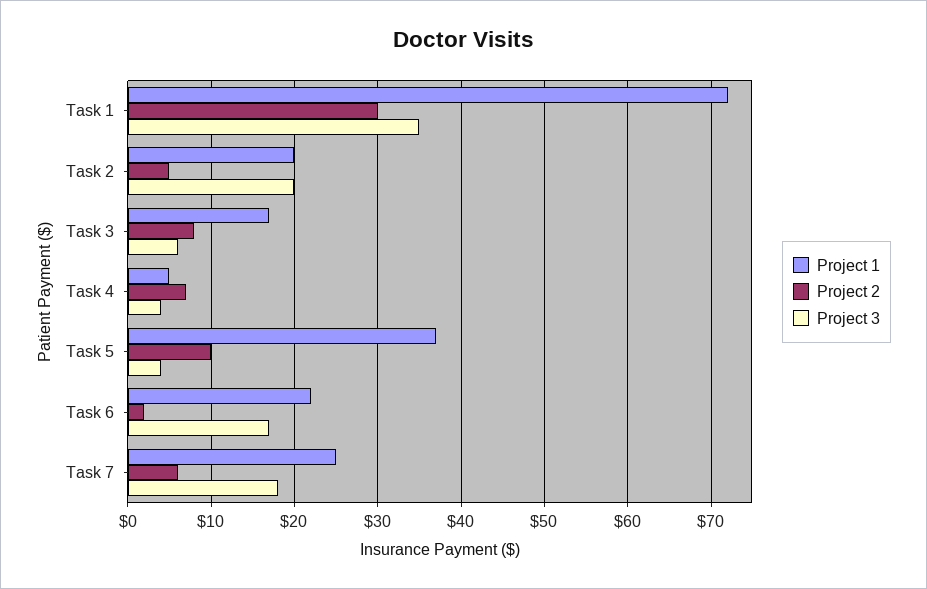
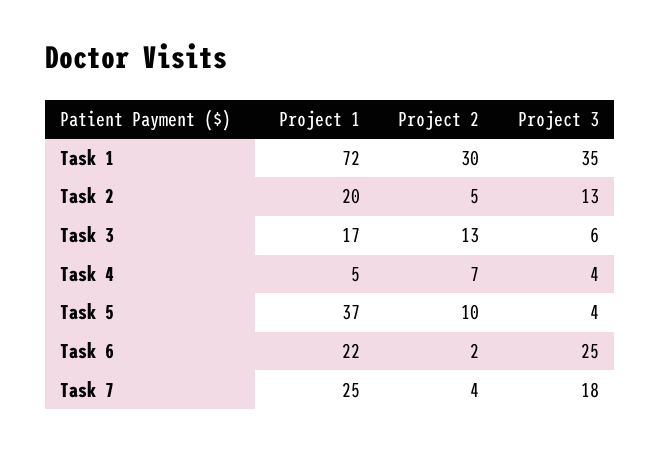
  {
    "Project 1": {
      "Task 1": 72,
      "Task 2": 20,
      "Task 3": 17,
      "Task 4": 5,
      "Task 5": 37,
      "Task 6": 22,
      "Task 7": 25
    },
    "Project 2": {
      "Task 1": 30,
      "Task 2": 5,
-     "Task 3": 8,
+     "Task 3": 13,
      "Task 4": 7,
      "Task 5": 10,
      "Task 6": 2,
-     "Task 7": 6
+     "Task 7": 4
    },
    "Project 3": {
      "Task 1": 35,
-     "Task 2": 20,
+     "Task 2": 13,
      "Task 3": 6,
      "Task 4": 4,
      "Task 5": 4,
-     "Task 6": 17,
+     "Task 6": 25,
      "Task 7": 18
    }
  }

